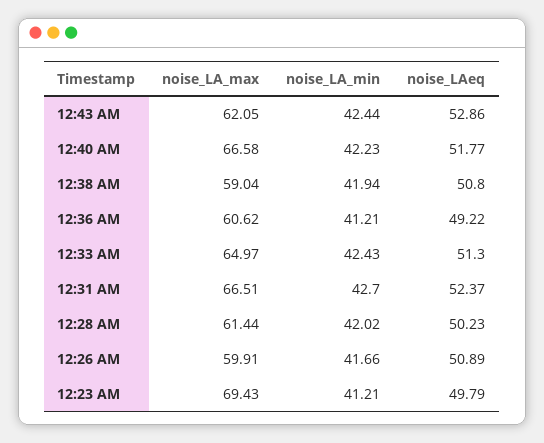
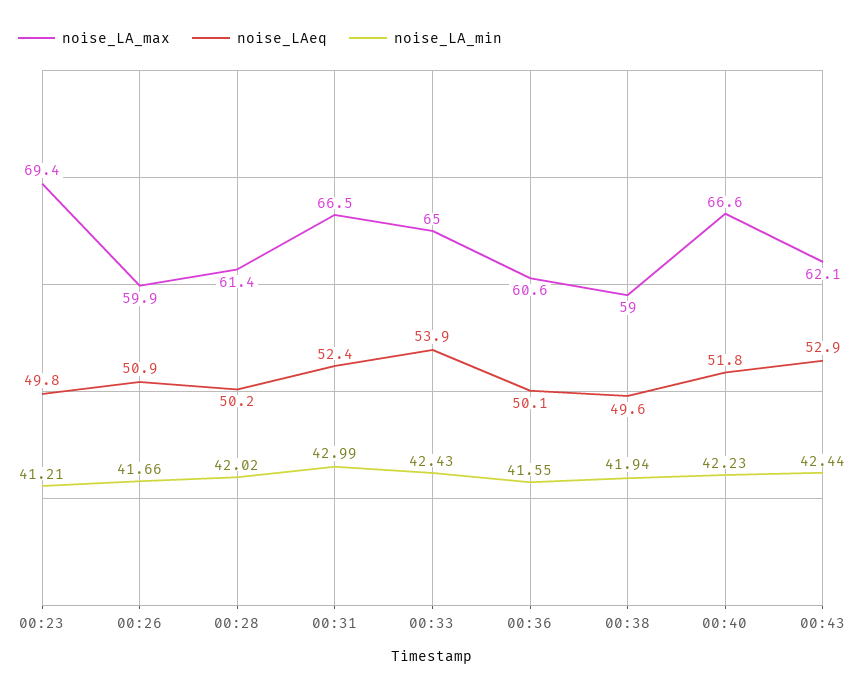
  {
    "noise_LA_max": {
      "12:43 AM": 62.05,
      "12:40 AM": 66.58,
      "12:38 AM": 59.04,
      "12:36 AM": 60.62,
      "12:33 AM": 64.97,
      "12:31 AM": 66.51,
      "12:28 AM": 61.44,
      "12:26 AM": 59.91,
      "12:23 AM": 69.43
    },
    "noise_LA_min": {
      "12:43 AM": 42.44,
      "12:40 AM": 42.23,
      "12:38 AM": 41.94,
-     "12:36 AM": 41.21,
+     "12:36 AM": 41.55,
      "12:33 AM": 42.43,
-     "12:31 AM": 42.7,
+     "12:31 AM": 42.99,
      "12:28 AM": 42.02,
      "12:26 AM": 41.66,
      "12:23 AM": 41.21
    },
    "noise_LAeq": {
      "12:43 AM": 52.86,
      "12:40 AM": 51.77,
-     "12:38 AM": 50.8,
+     "12:38 AM": 49.6,
-     "12:36 AM": 49.22,
+     "12:36 AM": 50.1,
-     "12:33 AM": 51.3,
+     "12:33 AM": 53.9,
      "12:31 AM": 52.37,
      "12:28 AM": 50.23,
      "12:26 AM": 50.89,
      "12:23 AM": 49.79
    }
  }

